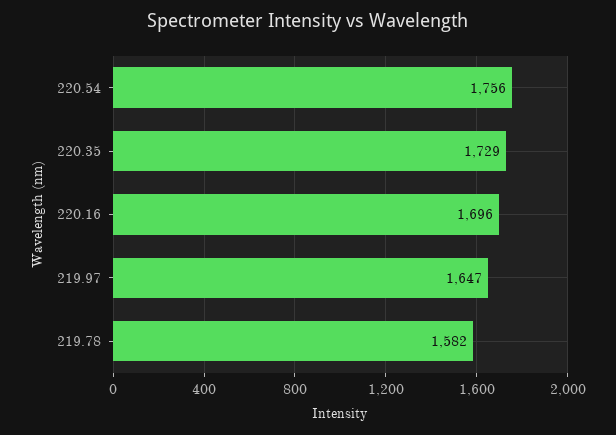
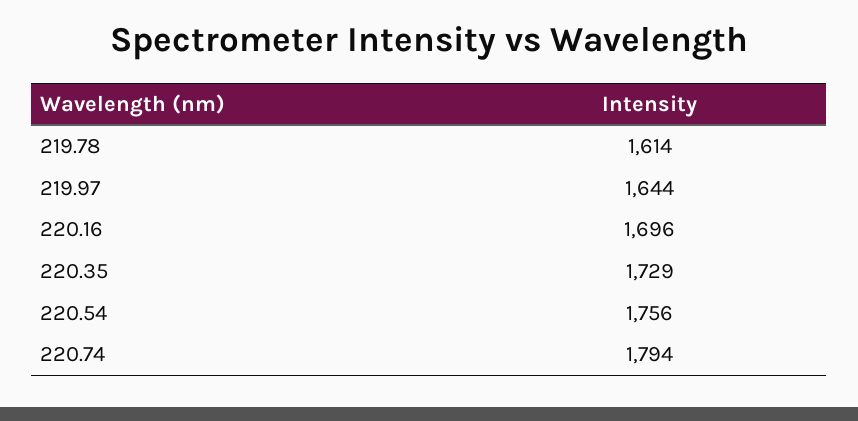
  {
    "220.54": 1756,
    "220.35": 1729,
    "220.16": 1696,
-   "219.97": 1647,
+   "219.97": 1644,
-   "219.78": 1582
+   "219.78": 1614,
+   "220.74": 1794
  }

